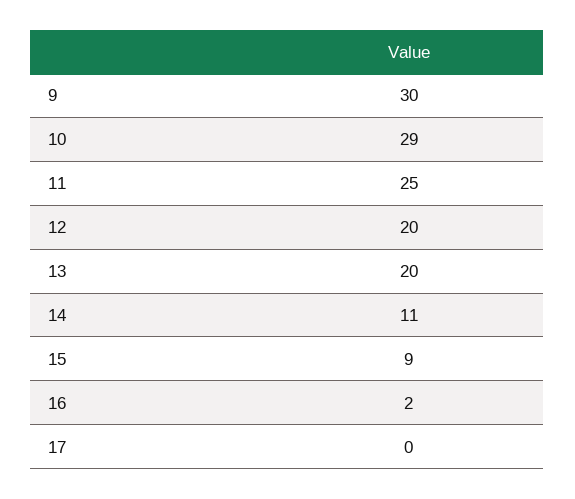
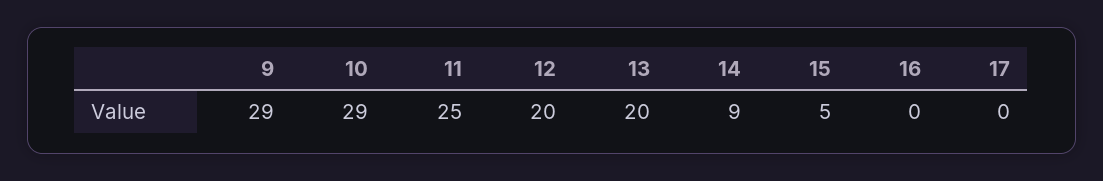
  {
-   "9": 30,
+   "9": 29,
    "10": 29,
    "11": 25,
    "12": 20,
    "13": 20,
-   "14": 11,
+   "14": 9,
-   "15": 9,
+   "15": 5,
-   "16": 2,
+   "16": 0,
    "17": 0
  }

